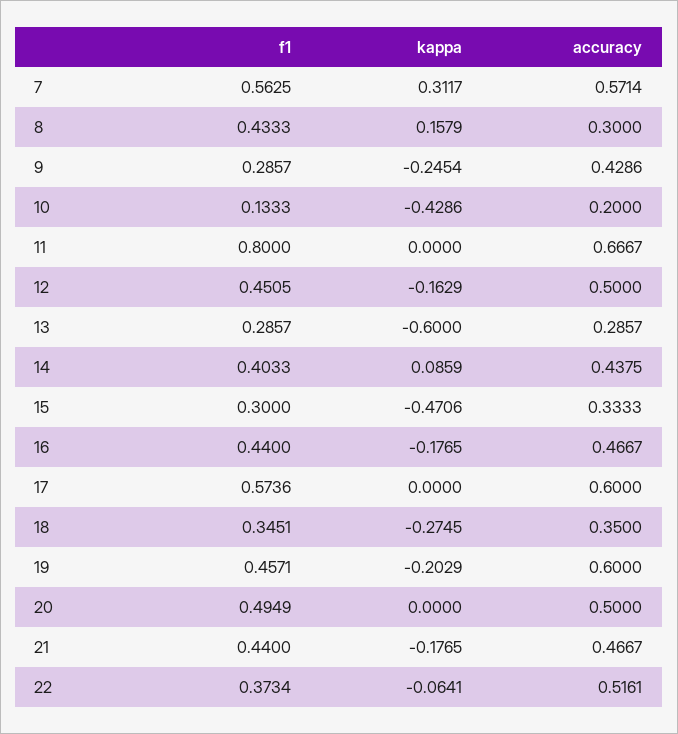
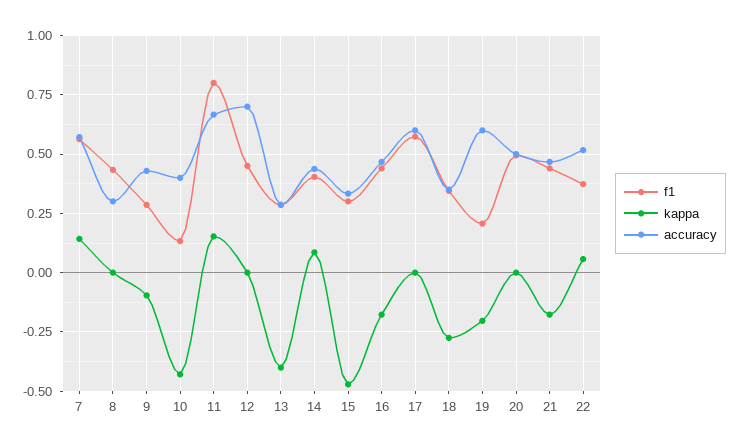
  {
    "f1": {
      "7": 0.5625,
      "8": 0.4333,
      "9": 0.2857,
      "10": 0.1333,
      "11": 0.8,
      "12": 0.4505,
      "13": 0.2857,
      "14": 0.4033,
      "15": 0.3,
      "16": 0.44,
      "17": 0.5736,
      "18": 0.3451,
-     "19": 0.4571,
+     "19": 0.2,
      "20": 0.4949,
      "21": 0.44,
      "22": 0.3734
    },
    "kappa": {
-     "7": 0.3117,
+     "7": 0.15,
-     "8": 0.1579,
+     "8": 0,
-     "9": -0.2454,
+     "9": -0.1,
      "10": -0.4286,
-     "11": 0,
+     "11": 0.15,
-     "12": -0.1629,
+     "12": 0,
-     "13": -0.6,
+     "13": -0.4,
      "14": 0.0859,
      "15": -0.4706,
      "16": -0.1765,
      "17": 0,
      "18": -0.2745,
      "19": -0.2029,
      "20": 0,
      "21": -0.1765,
-     "22": -0.0641
+     "22": 0.05
    },
    "accuracy": {
      "7": 0.5714,
      "8": 0.3,
      "9": 0.4286,
-     "10": 0.2,
+     "10": 0.4,
      "11": 0.6667,
-     "12": 0.5,
+     "12": 0.7,
      "13": 0.2857,
      "14": 0.4375,
      "15": 0.3333,
      "16": 0.4667,
      "17": 0.6,
      "18": 0.35,
      "19": 0.6,
      "20": 0.5,
      "21": 0.4667,
      "22": 0.5161
    }
  }

